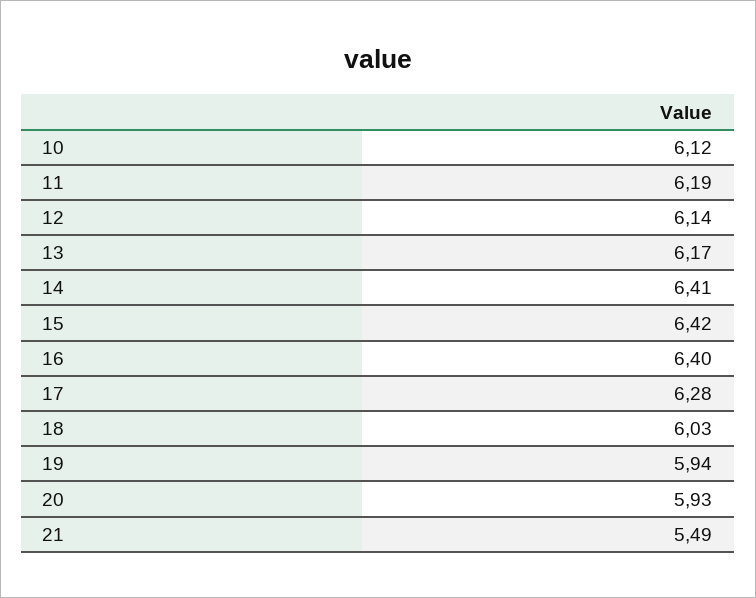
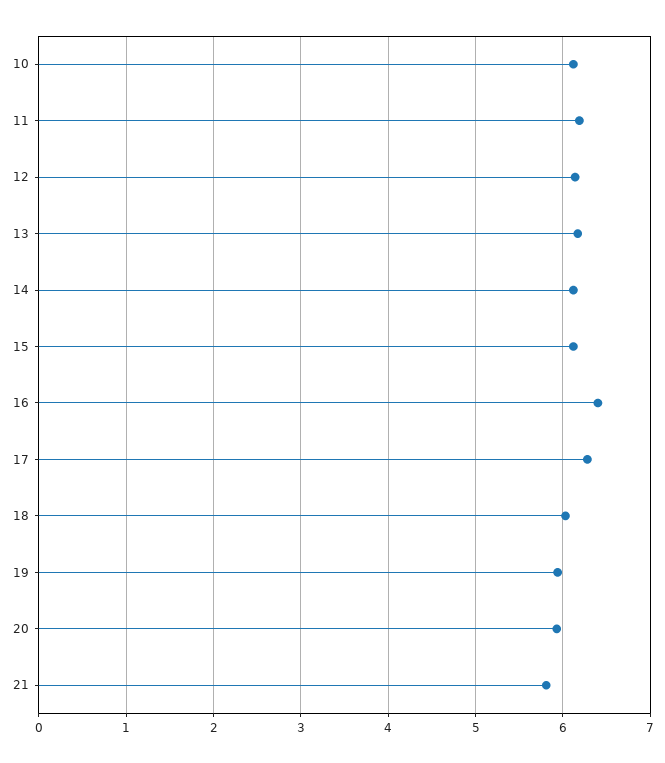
  {
    "10": 6.12,
    "11": 6.19,
    "12": 6.14,
    "13": 6.17,
-   "14": 6.41,
+   "14": 6.1,
-   "15": 6.42,
+   "15": 6.1,
    "16": 6.4,
    "17": 6.28,
    "18": 6.03,
    "19": 5.94,
    "20": 5.93,
-   "21": 5.49
+   "21": 5.8
  }

